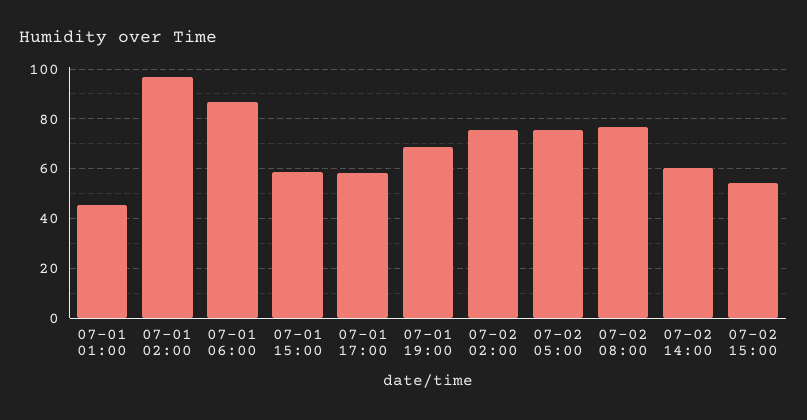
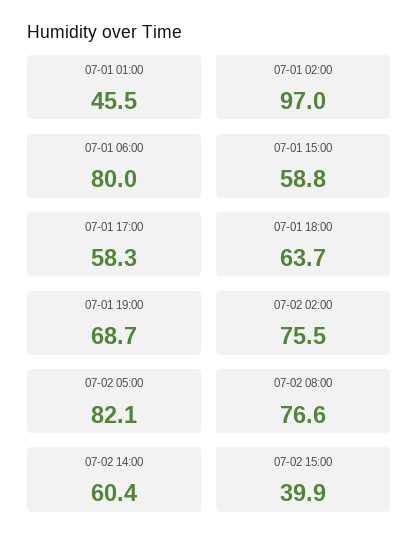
  {
    "07-01 01:00": 45.5,
    "07-01 02:00": 97,
-   "07-01 06:00": 87.5,
+   "07-01 06:00": 80,
    "07-01 15:00": 58.8,
    "07-01 17:00": 58.3,
    "07-01 19:00": 68.7,
    "07-02 02:00": 75.5,
-   "07-02 05:00": 75,
+   "07-02 05:00": 82.1,
    "07-02 08:00": 76.6,
    "07-02 14:00": 60.4,
-   "07-02 15:00": 55
+   "07-02 15:00": 39.9,
+   "07-01 18:00": 63.7
  }

